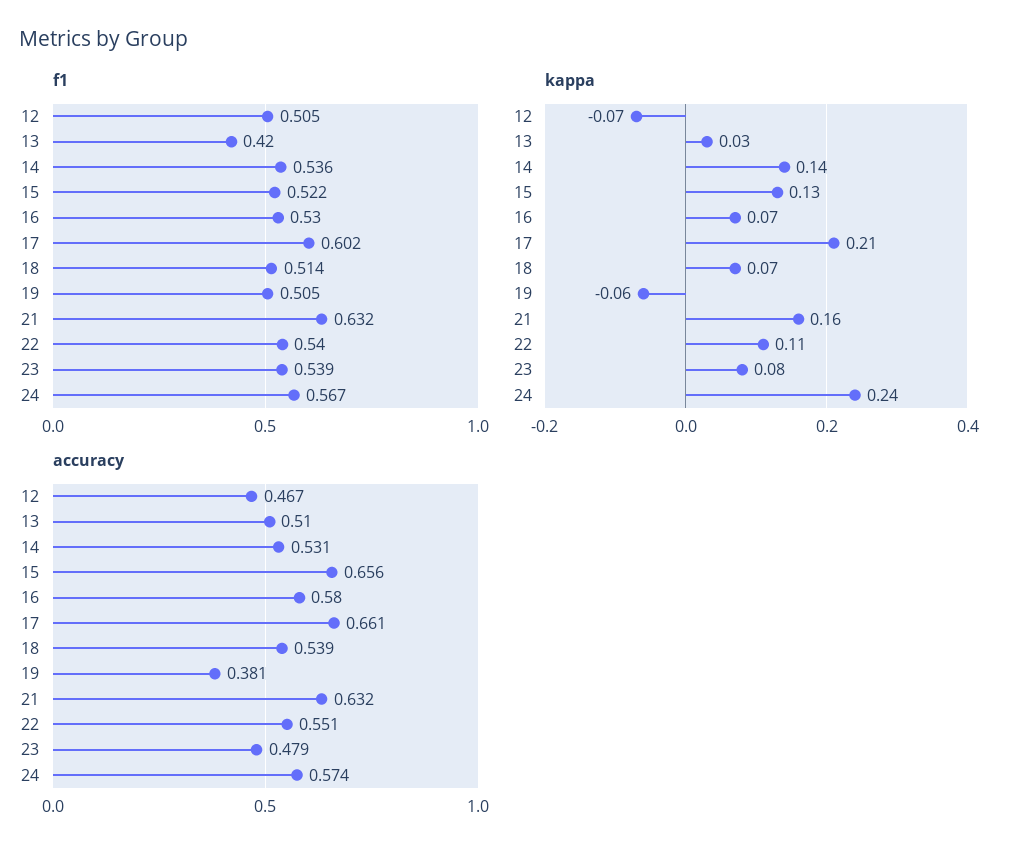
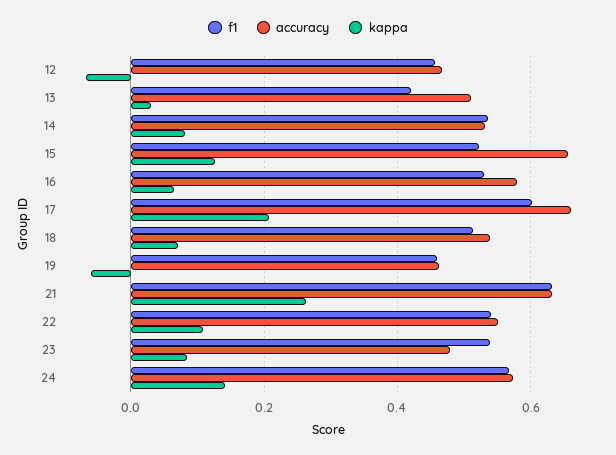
  {
    "f1": {
-     "12": 0.505,
+     "12": 0.46,
      "13": 0.42,
      "14": 0.536,
      "15": 0.522,
      "16": 0.53,
      "17": 0.602,
      "18": 0.514,
-     "19": 0.505,
+     "19": 0.46,
      "21": 0.632,
      "22": 0.54,
      "23": 0.539,
      "24": 0.567
    },
    "kappa": {
      "12": -0.07,
      "13": 0.03,
-     "14": 0.14,
+     "14": 0.08,
      "15": 0.13,
      "16": 0.07,
      "17": 0.21,
      "18": 0.07,
      "19": -0.06,
-     "21": 0.16,
+     "21": 0.26,
      "22": 0.11,
      "23": 0.08,
-     "24": 0.24
+     "24": 0.14
    },
    "accuracy": {
      "12": 0.467,
      "13": 0.51,
      "14": 0.531,
      "15": 0.656,
      "16": 0.58,
      "17": 0.661,
      "18": 0.539,
-     "19": 0.381,
+     "19": 0.46,
      "21": 0.632,
      "22": 0.551,
      "23": 0.479,
      "24": 0.574
    }
  }

